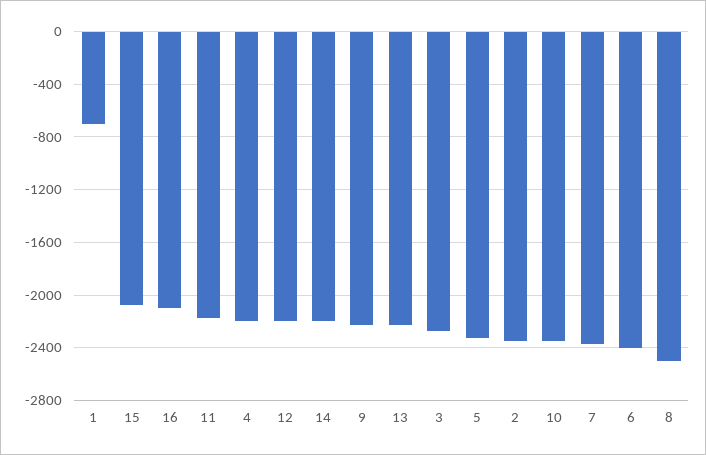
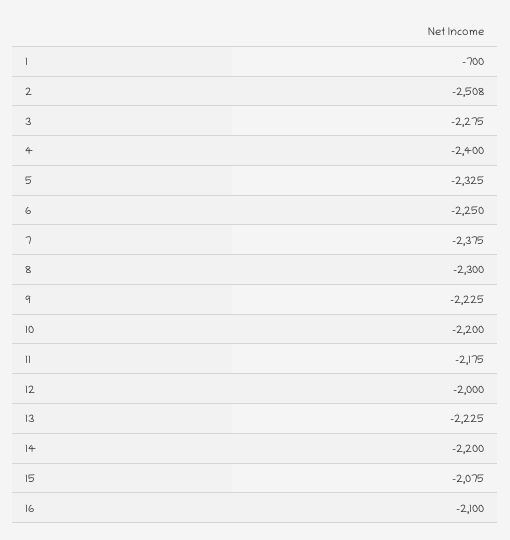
  {
    "1": -700,
    "15": -2075,
    "16": -2100,
    "11": -2175,
-   "4": -2200,
+   "4": -2400,
-   "12": -2200,
+   "12": -2000,
    "14": -2200,
    "9": -2225,
    "13": -2225,
    "3": -2275,
    "5": -2325,
-   "2": -2350,
+   "2": -2508,
-   "10": -2350,
+   "10": -2200,
    "7": -2375,
-   "6": -2400,
+   "6": -2250,
-   "8": -2500
+   "8": -2300
  }

